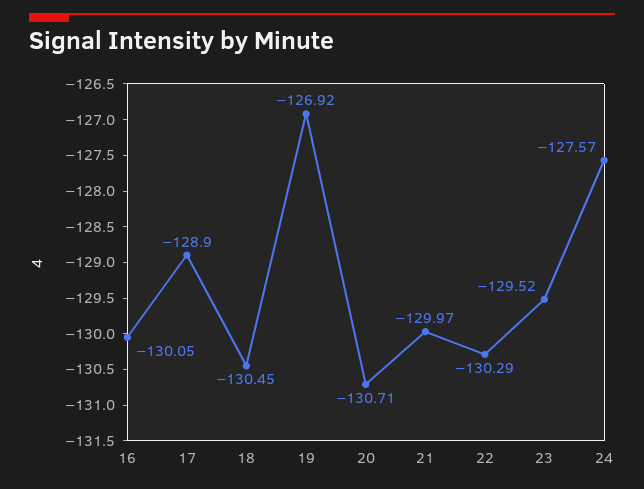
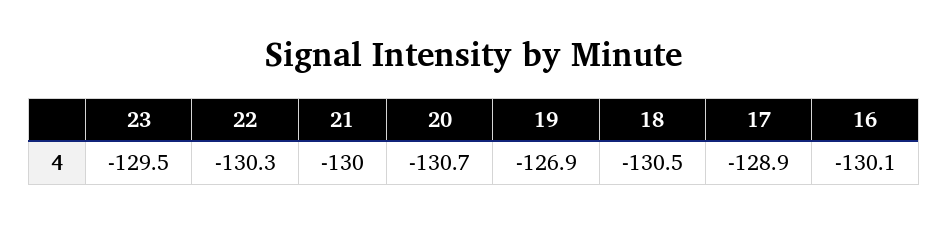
  {
    "16": -130.05,
    "17": -128.9,
    "18": -130.45,
    "19": -126.92,
    "20": -130.71,
    "21": -129.97,
    "22": -130.29,
-   "23": -129.52,
+   "23": -129.52
-   "24": -127.57
  }

